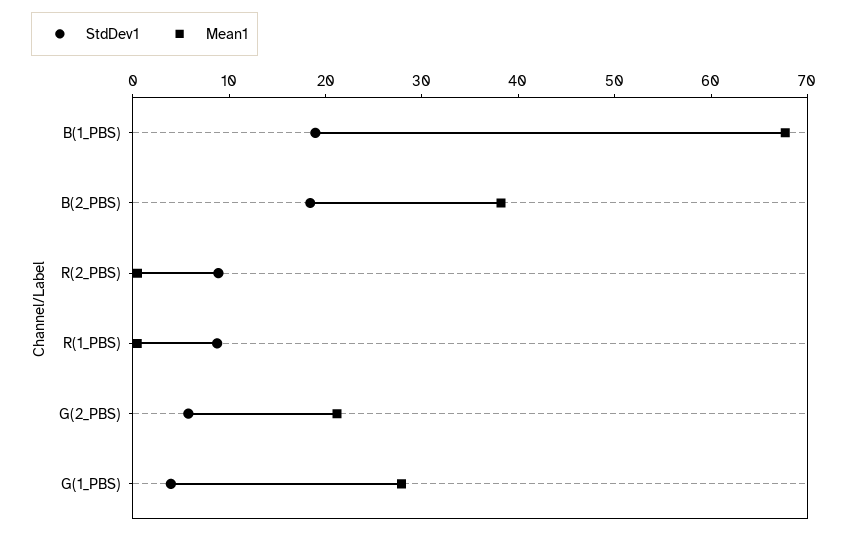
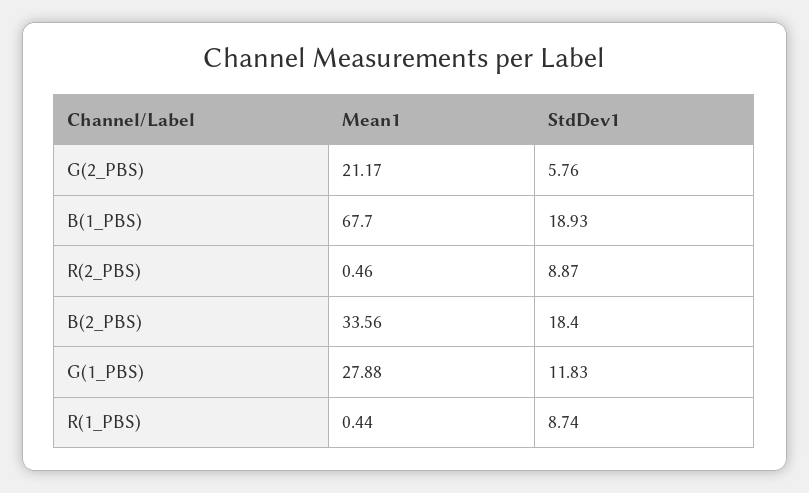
  {
    "StdDev1": {
      "B(1_PBS)": 18.93,
      "B(2_PBS)": 18.4,
      "R(2_PBS)": 8.87,
      "R(1_PBS)": 8.74,
      "G(2_PBS)": 5.76,
-     "G(1_PBS)": 4
+     "G(1_PBS)": 11.83
    },
    "Mean1": {
      "B(1_PBS)": 67.7,
-     "B(2_PBS)": 38,
+     "B(2_PBS)": 33.56,
      "R(2_PBS)": 0.46,
      "R(1_PBS)": 0.44,
      "G(2_PBS)": 21.17,
      "G(1_PBS)": 27.88
    }
  }

